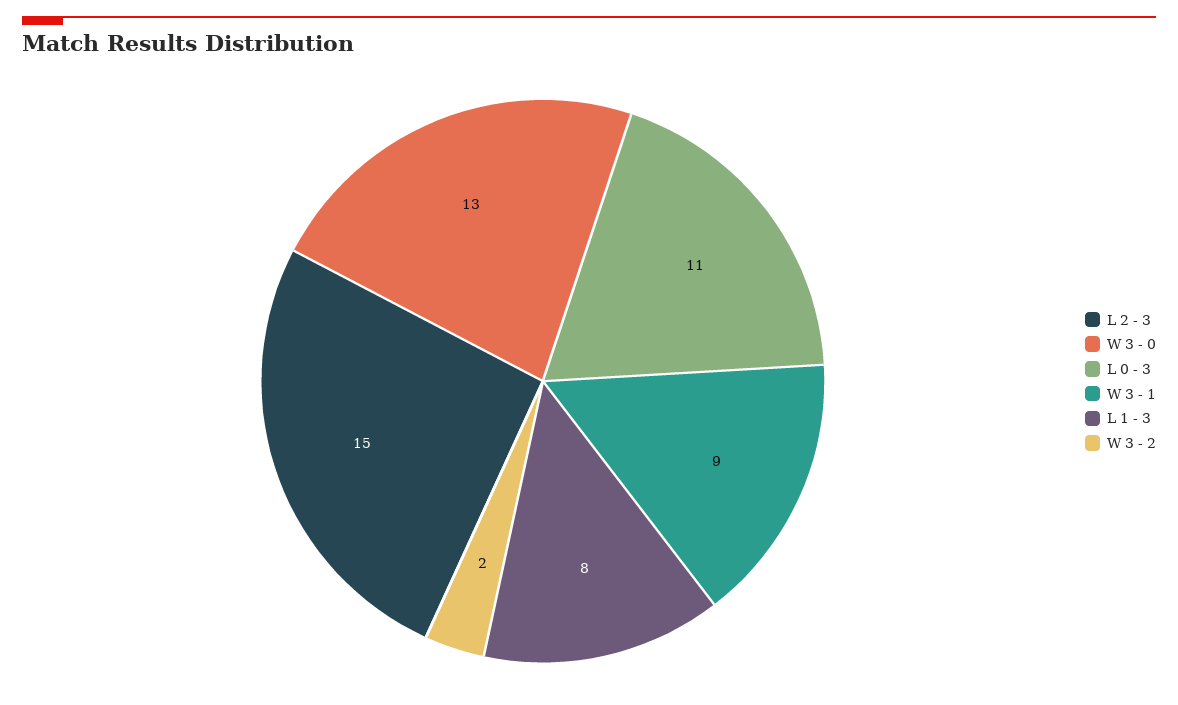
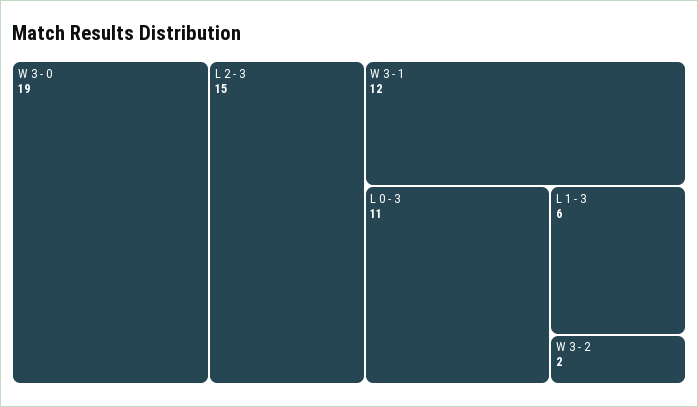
  {
    "L 2 - 3": 15,
-   "W 3 - 0": 13,
+   "W 3 - 0": 19,
    "L 0 - 3": 11,
-   "W 3 - 1": 9,
+   "W 3 - 1": 12,
-   "L 1 - 3": 8,
+   "L 1 - 3": 6,
    "W 3 - 2": 2
  }

